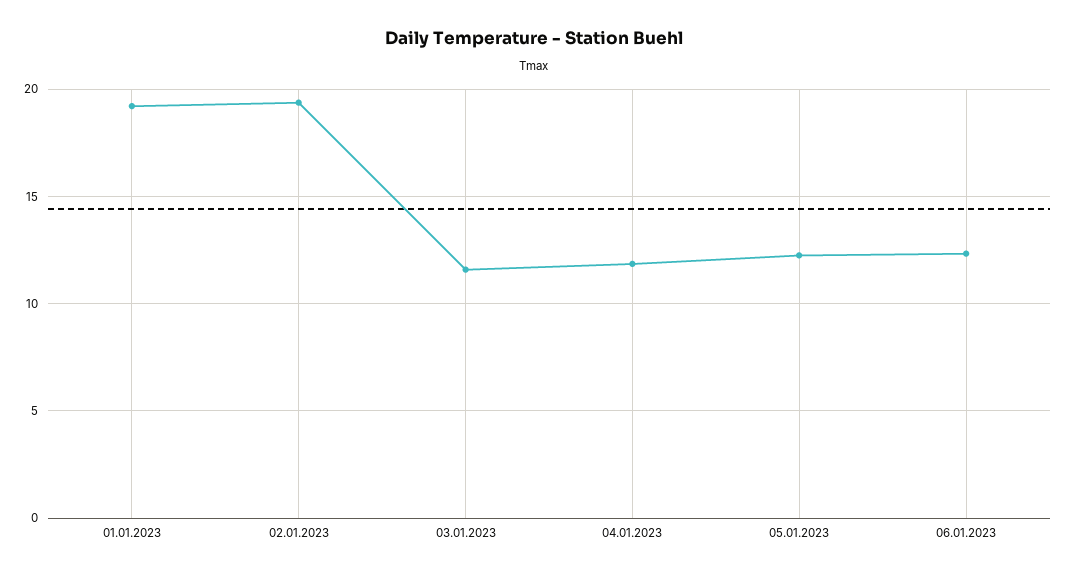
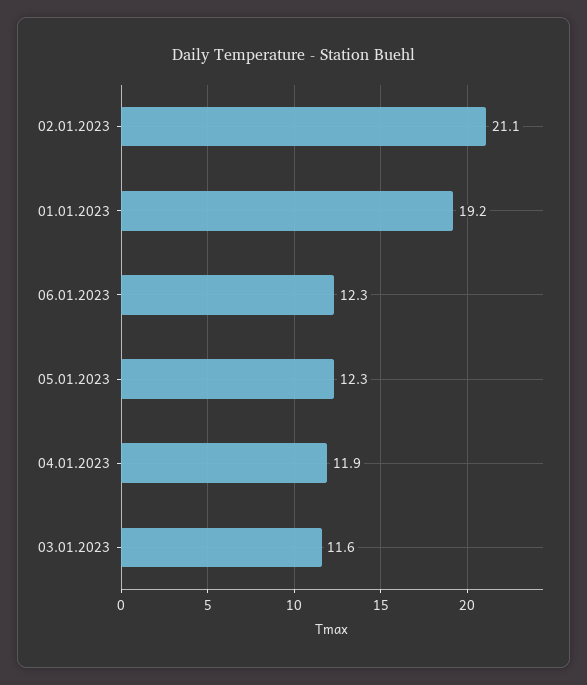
  {
    "01.01.2023": 19.2,
-   "02.01.2023": 19.5,
+   "02.01.2023": 21.1,
    "03.01.2023": 11.6,
    "04.01.2023": 11.9,
    "05.01.2023": 12.3,
    "06.01.2023": 12.3
  }

